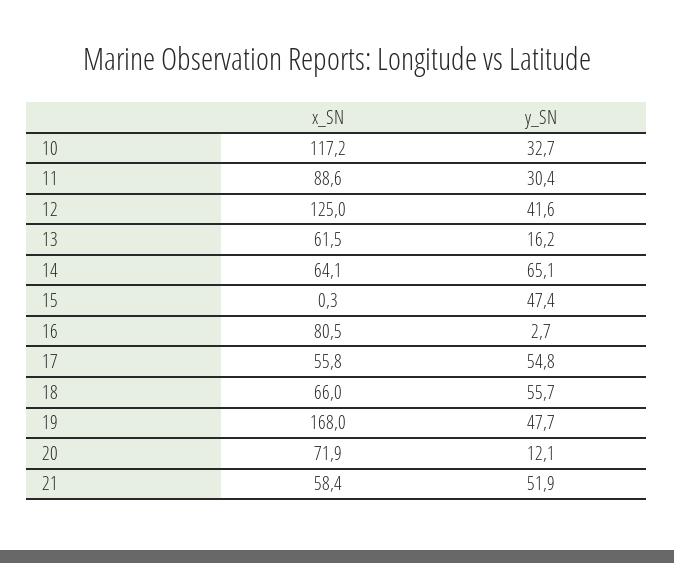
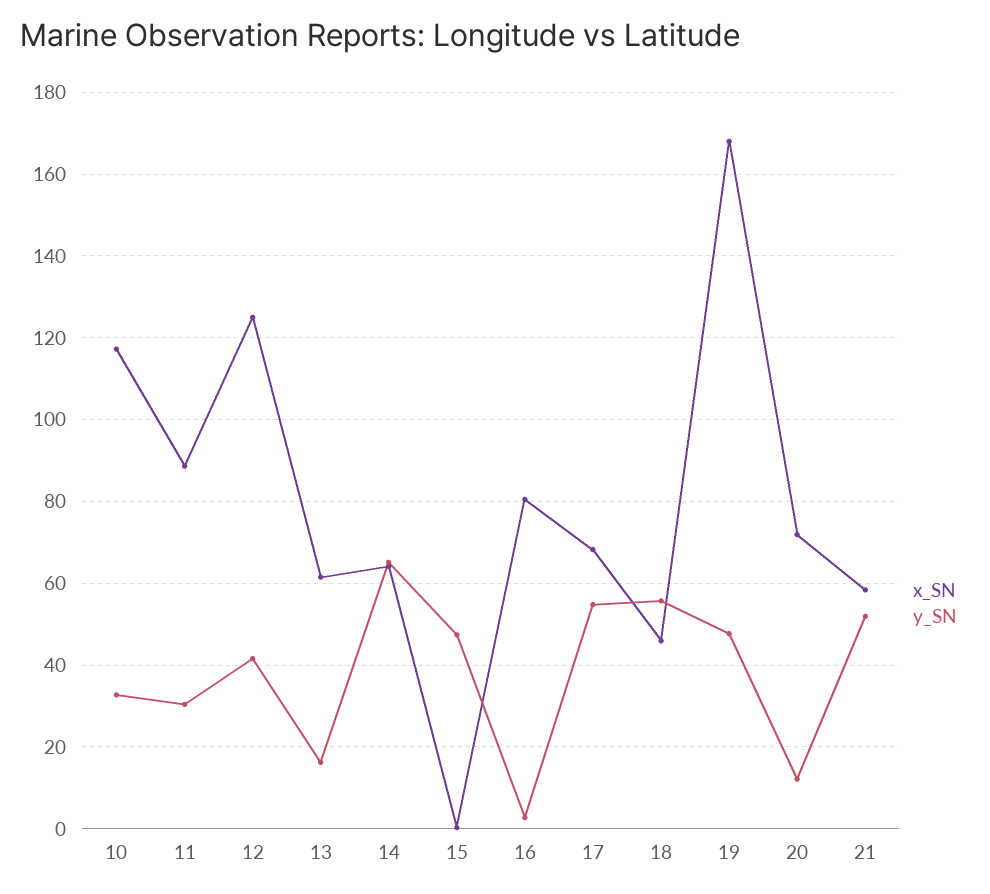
  {
    "x_SN": {
      "10": 117.2,
      "11": 88.6,
      "12": 125,
      "13": 61.5,
      "14": 64.1,
      "15": 0.3,
      "16": 80.5,
-     "17": 55.8,
+     "17": 68,
-     "18": 66,
+     "18": 46,
      "19": 168,
      "20": 71.9,
      "21": 58.4
    },
    "y_SN": {
      "10": 32.7,
      "11": 30.4,
      "12": 41.6,
      "13": 16.2,
      "14": 65.1,
      "15": 47.4,
      "16": 2.7,
      "17": 54.8,
      "18": 55.7,
      "19": 47.7,
      "20": 12.1,
      "21": 51.9
    }
  }

